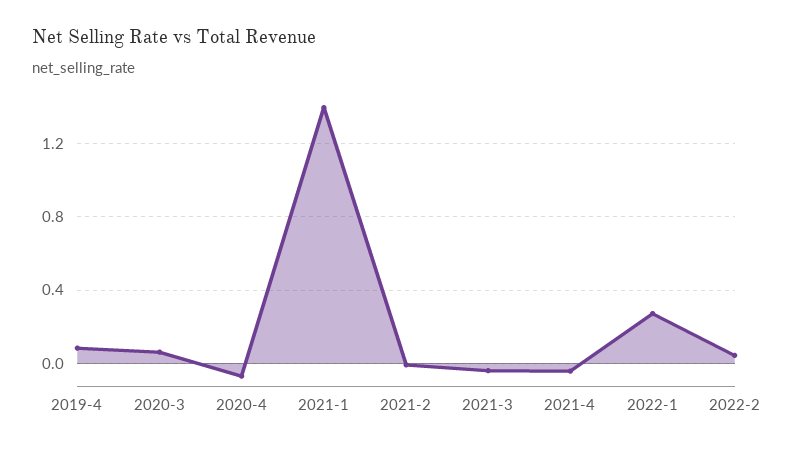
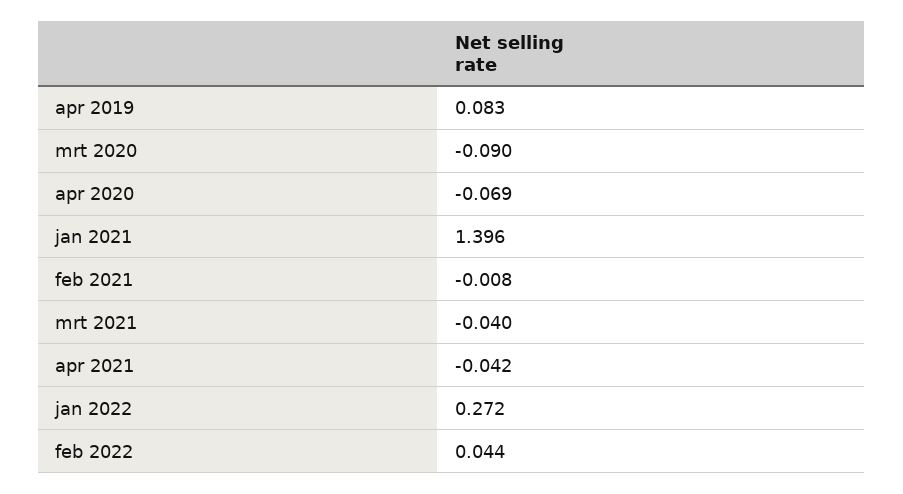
  {
    "2019-4": 0.083,
-   "2020-3": 0.05,
+   "2020-3": -0.09,
    "2020-4": -0.069,
    "2021-1": 1.396,
    "2021-2": -0.008,
    "2021-3": -0.04,
    "2021-4": -0.042,
    "2022-1": 0.272,
    "2022-2": 0.044
  }

